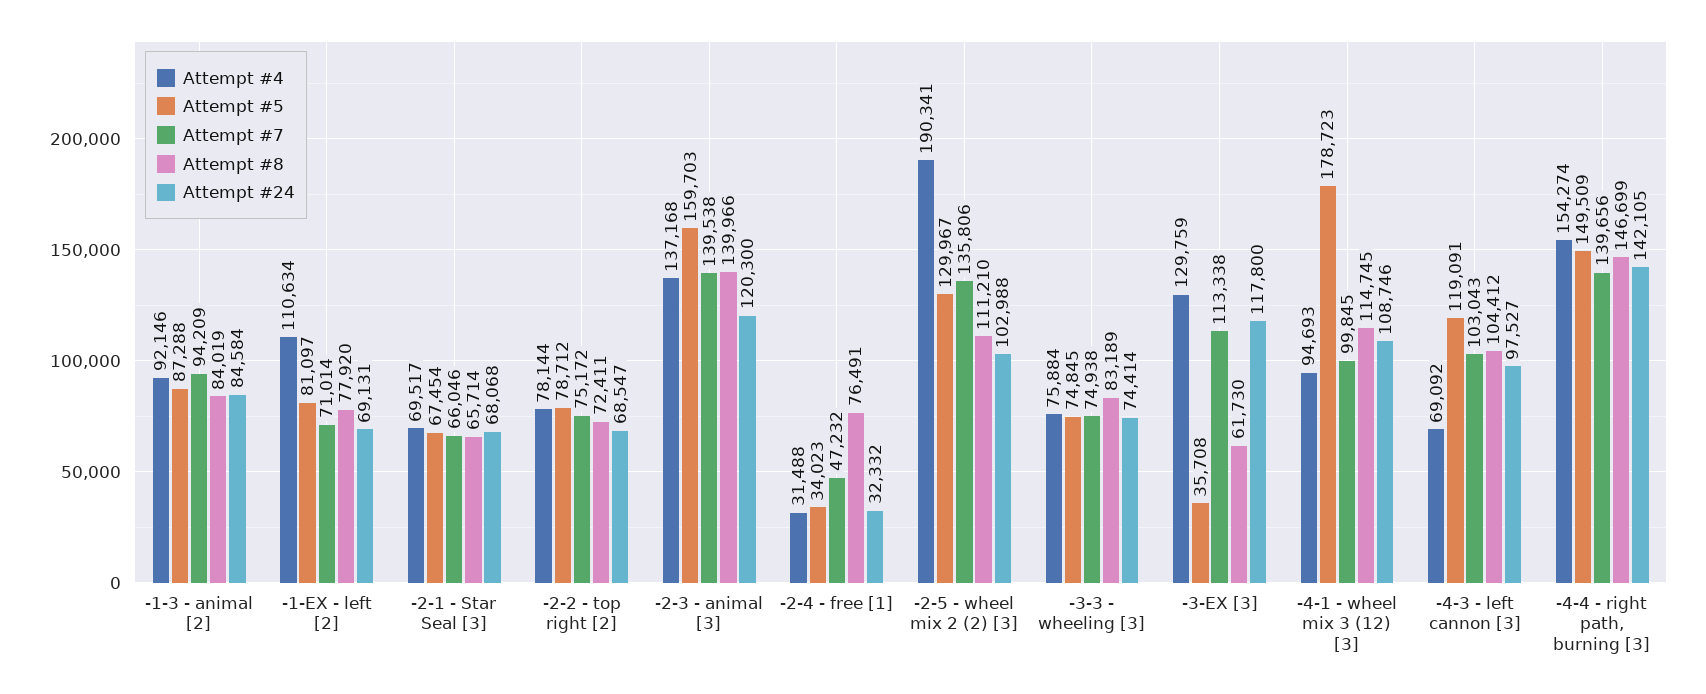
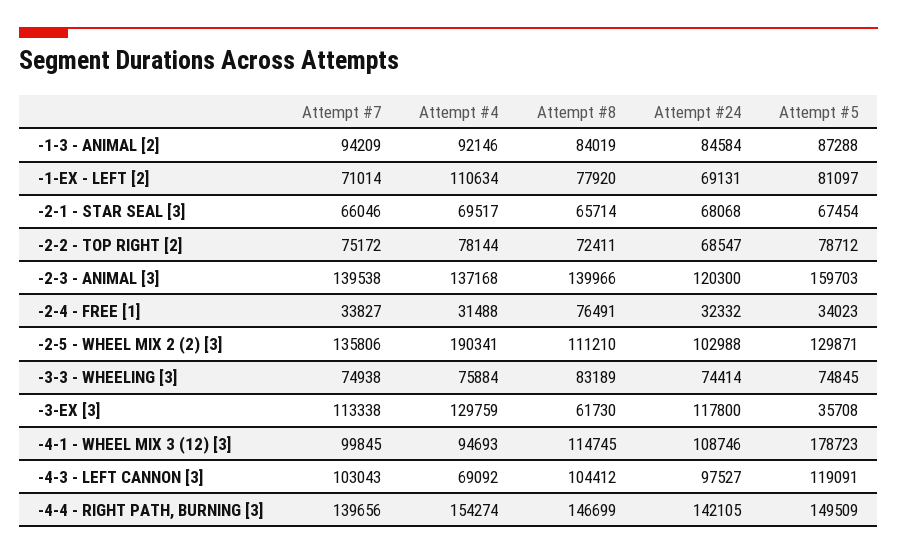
  {
    "Attempt #4": {
      "-1-3 - animal [2]": 92146,
      "-1-EX - left [2]": 110634,
      "-2-1 - Star Seal [3]": 69517,
      "-2-2 - top right [2]": 78144,
      "-2-3 - animal [3]": 137168,
      "-2-4 - free [1]": 31488,
      "-2-5 - wheel mix 2 (2) [3]": 190341,
      "-3-3 - wheeling [3]": 75884,
      "-3-EX [3]": 129759,
      "-4-1 - wheel mix 3 (12) [3]": 94693,
      "-4-3 - left cannon [3]": 69092,
      "-4-4 - right path, burning [3]": 154274
    },
    "Attempt #5": {
      "-1-3 - animal [2]": 87288,
      "-1-EX - left [2]": 81097,
      "-2-1 - Star Seal [3]": 67454,
      "-2-2 - top right [2]": 78712,
      "-2-3 - animal [3]": 159703,
      "-2-4 - free [1]": 34023,
-     "-2-5 - wheel mix 2 (2) [3]": 129967,
+     "-2-5 - wheel mix 2 (2) [3]": 129871,
      "-3-3 - wheeling [3]": 74845,
      "-3-EX [3]": 35708,
      "-4-1 - wheel mix 3 (12) [3]": 178723,
      "-4-3 - left cannon [3]": 119091,
      "-4-4 - right path, burning [3]": 149509
    },
    "Attempt #7": {
      "-1-3 - animal [2]": 94209,
      "-1-EX - left [2]": 71014,
      "-2-1 - Star Seal [3]": 66046,
      "-2-2 - top right [2]": 75172,
      "-2-3 - animal [3]": 139538,
-     "-2-4 - free [1]": 47232,
+     "-2-4 - free [1]": 33827,
      "-2-5 - wheel mix 2 (2) [3]": 135806,
      "-3-3 - wheeling [3]": 74938,
      "-3-EX [3]": 113338,
      "-4-1 - wheel mix 3 (12) [3]": 99845,
      "-4-3 - left cannon [3]": 103043,
      "-4-4 - right path, burning [3]": 139656
    },
    "Attempt #8": {
      "-1-3 - animal [2]": 84019,
      "-1-EX - left [2]": 77920,
      "-2-1 - Star Seal [3]": 65714,
      "-2-2 - top right [2]": 72411,
      "-2-3 - animal [3]": 139966,
      "-2-4 - free [1]": 76491,
      "-2-5 - wheel mix 2 (2) [3]": 111210,
      "-3-3 - wheeling [3]": 83189,
      "-3-EX [3]": 61730,
      "-4-1 - wheel mix 3 (12) [3]": 114745,
      "-4-3 - left cannon [3]": 104412,
      "-4-4 - right path, burning [3]": 146699
    },
    "Attempt #24": {
      "-1-3 - animal [2]": 84584,
      "-1-EX - left [2]": 69131,
      "-2-1 - Star Seal [3]": 68068,
      "-2-2 - top right [2]": 68547,
      "-2-3 - animal [3]": 120300,
      "-2-4 - free [1]": 32332,
      "-2-5 - wheel mix 2 (2) [3]": 102988,
      "-3-3 - wheeling [3]": 74414,
      "-3-EX [3]": 117800,
      "-4-1 - wheel mix 3 (12) [3]": 108746,
      "-4-3 - left cannon [3]": 97527,
      "-4-4 - right path, burning [3]": 142105
    }
  }

